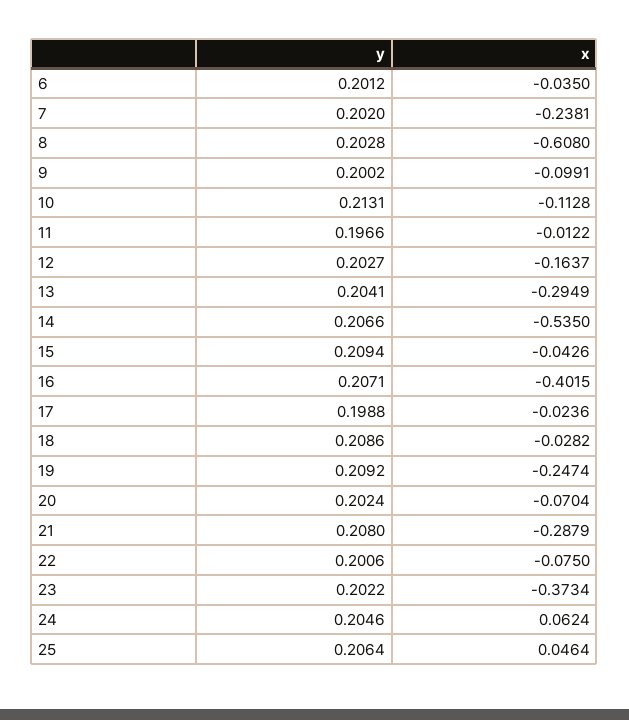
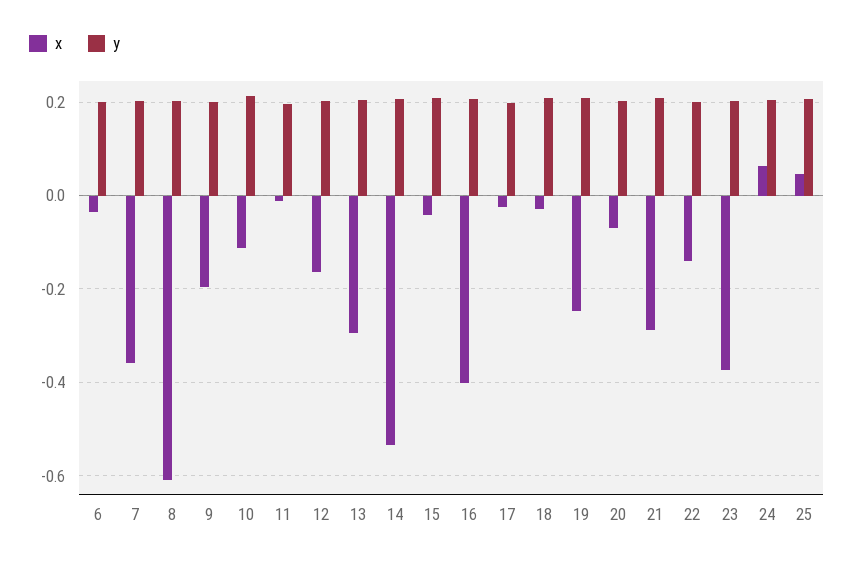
  {
    "y": {
      "6": 0.2012,
      "7": 0.202,
      "8": 0.2028,
      "9": 0.2002,
      "10": 0.2131,
      "11": 0.1966,
      "12": 0.2027,
      "13": 0.2041,
      "14": 0.2066,
      "15": 0.2094,
      "16": 0.2071,
      "17": 0.1988,
      "18": 0.2086,
      "19": 0.2092,
      "20": 0.2024,
      "21": 0.208,
      "22": 0.2006,
      "23": 0.2022,
      "24": 0.2046,
      "25": 0.2064
    },
    "x": {
      "6": -0.035,
-     "7": -0.2381,
+     "7": -0.36,
      "8": -0.608,
-     "9": -0.0991,
+     "9": -0.2,
      "10": -0.1128,
      "11": -0.0122,
      "12": -0.1637,
      "13": -0.2949,
      "14": -0.535,
      "15": -0.0426,
      "16": -0.4015,
      "17": -0.0236,
      "18": -0.0282,
      "19": -0.2474,
      "20": -0.0704,
      "21": -0.2879,
-     "22": -0.075,
+     "22": -0.14,
      "23": -0.3734,
      "24": 0.0624,
      "25": 0.0464
    }
  }

